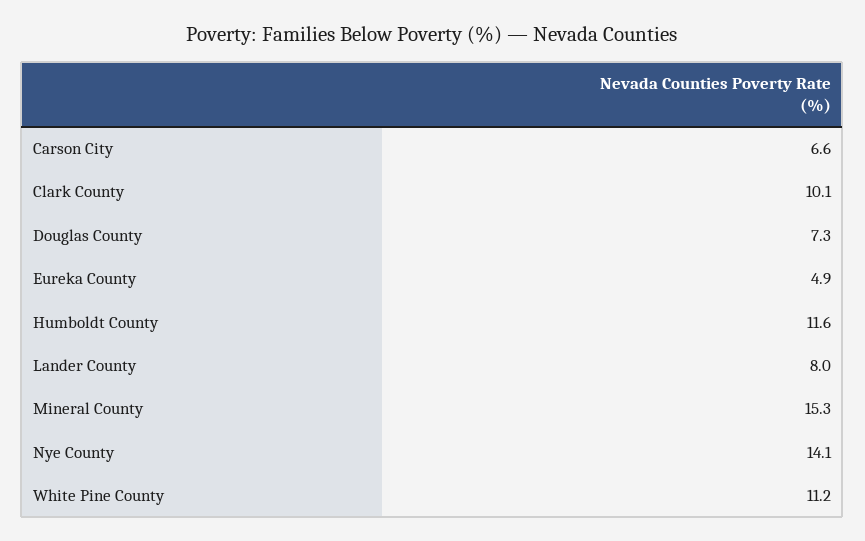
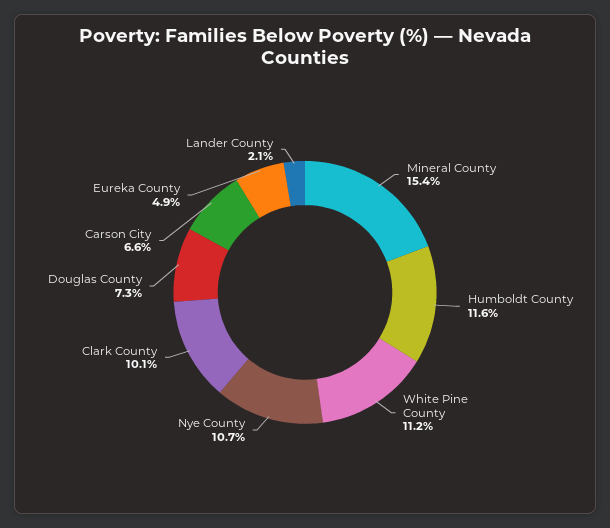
  {
    "Carson City": 6.6,
    "Clark County": 10.1,
    "Douglas County": 7.3,
    "Eureka County": 4.9,
    "Humboldt County": 11.6,
-   "Lander County": 8,
+   "Lander County": 2.1,
-   "Mineral County": 15.3,
+   "Mineral County": 15.4,
-   "Nye County": 14.1,
+   "Nye County": 10.7,
    "White Pine County": 11.2
  }

